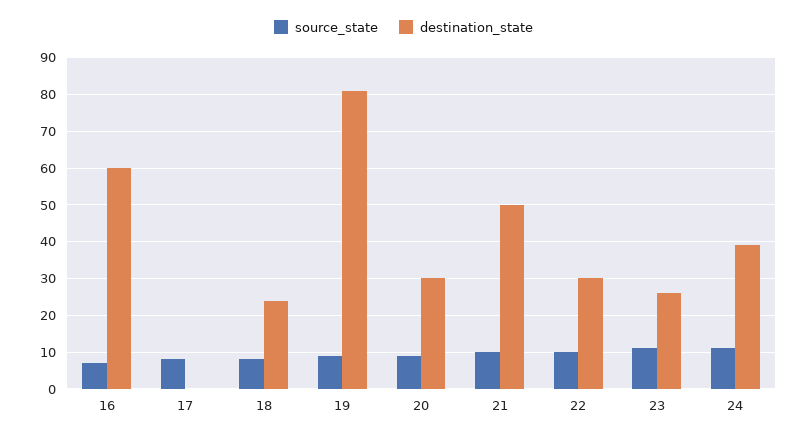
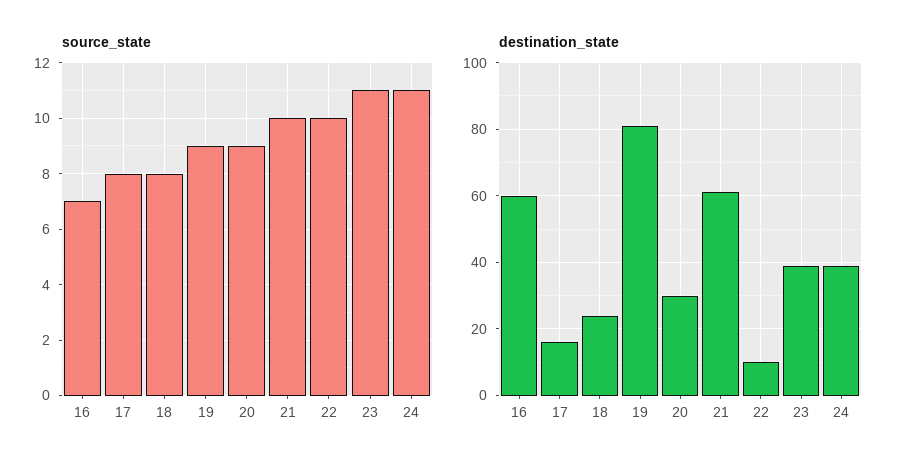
  {
    "source_state": {
      "16": 7,
      "17": 8,
      "18": 8,
      "19": 9,
      "20": 9,
      "21": 10,
      "22": 10,
      "23": 11,
      "24": 11
    },
    "destination_state": {
      "16": 60,
-     "17": 0,
+     "17": 15,
      "18": 25,
      "19": 80,
      "20": 30,
-     "21": 50,
+     "21": 60,
-     "22": 30,
+     "22": 10,
-     "23": 25,
+     "23": 40,
      "24": 40
    }
  }

